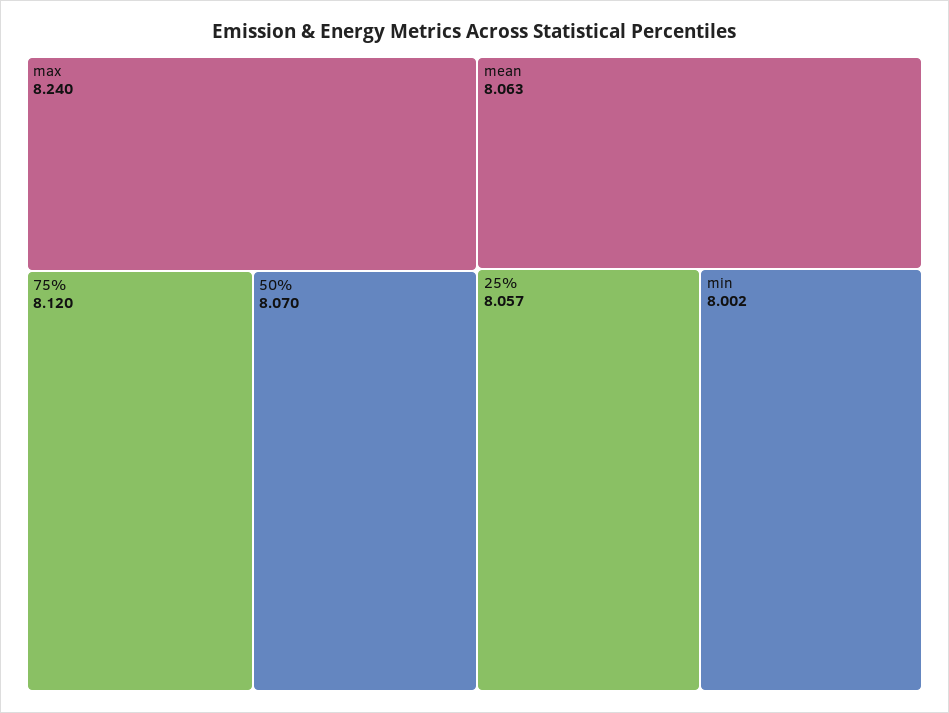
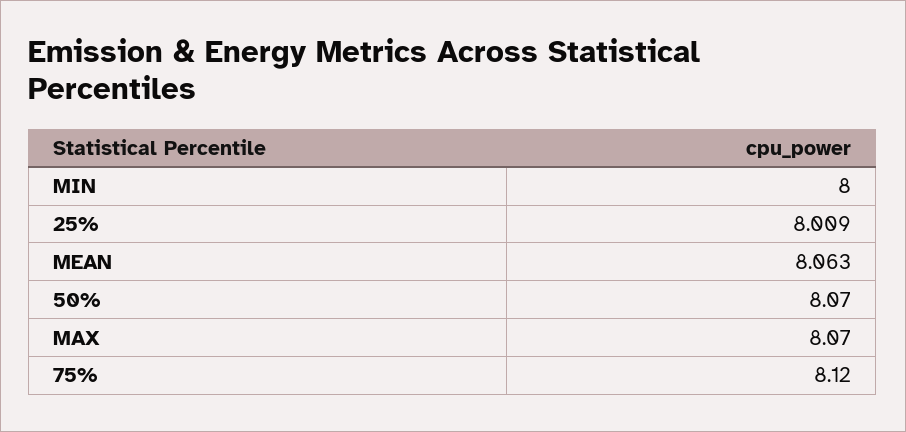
  {
-   "max": 8.24,
+   "max": 8.07,
    "75%": 8.12,
    "50%": 8.07,
    "mean": 8.063,
-   "25%": 8.057,
+   "25%": 8.009,
-   "min": 8.002
+   "min": 8
  }

